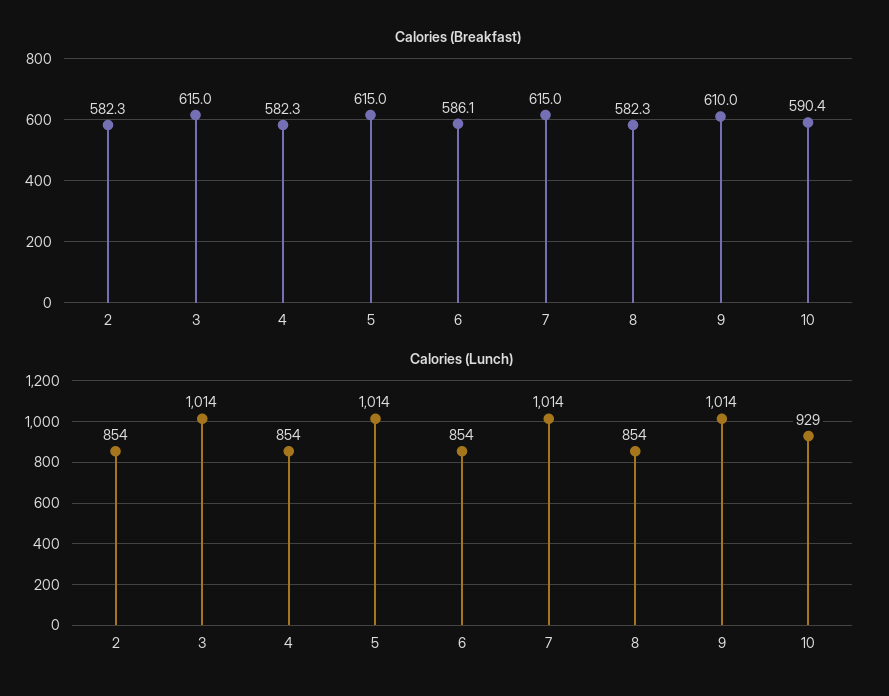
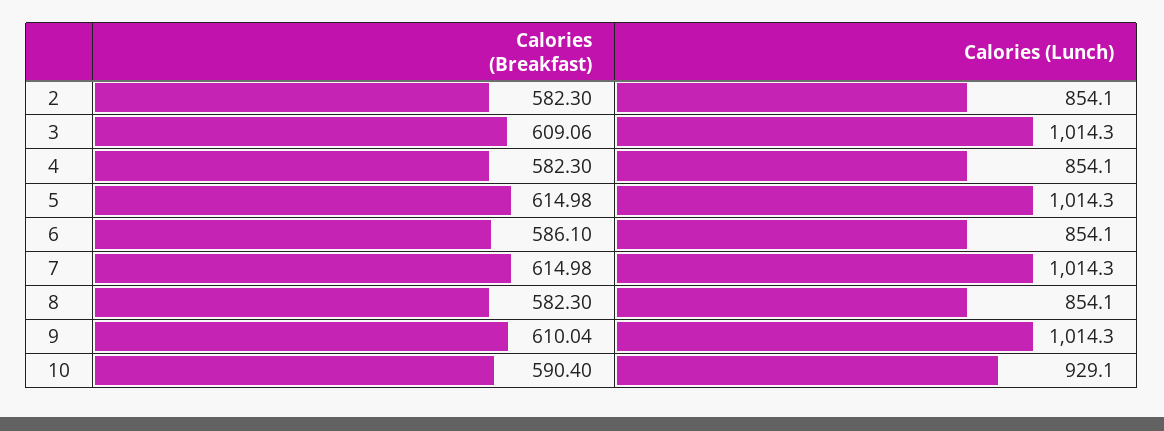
  {
    "Calories (Breakfast)": {
      "2": 582.3,
-     "3": 615,
+     "3": 609.06,
      "4": 582.3,
      "5": 614.98,
      "6": 586.1,
      "7": 614.98,
      "8": 582.3,
      "9": 610.04,
      "10": 590.4
    },
    "Calories (Lunch)": {
      "2": 854.1,
      "3": 1014.3,
      "4": 854.1,
      "5": 1014.3,
      "6": 854.1,
      "7": 1014.3,
      "8": 854.1,
      "9": 1014.3,
      "10": 929.1
    }
  }

